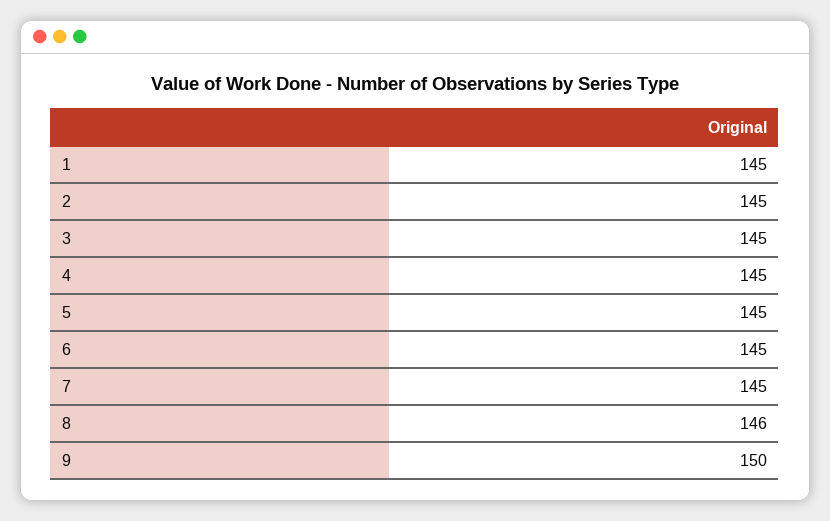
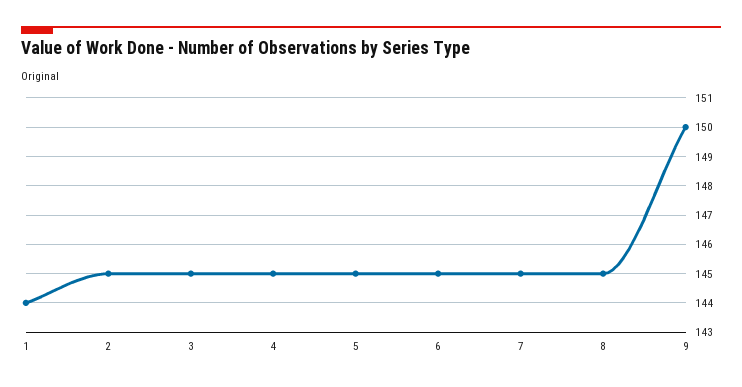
  {
-   "1": 145,
+   "1": 144,
    "2": 145,
    "3": 145,
    "4": 145,
    "5": 145,
    "6": 145,
    "7": 145,
-   "8": 146,
+   "8": 145,
    "9": 150
  }

